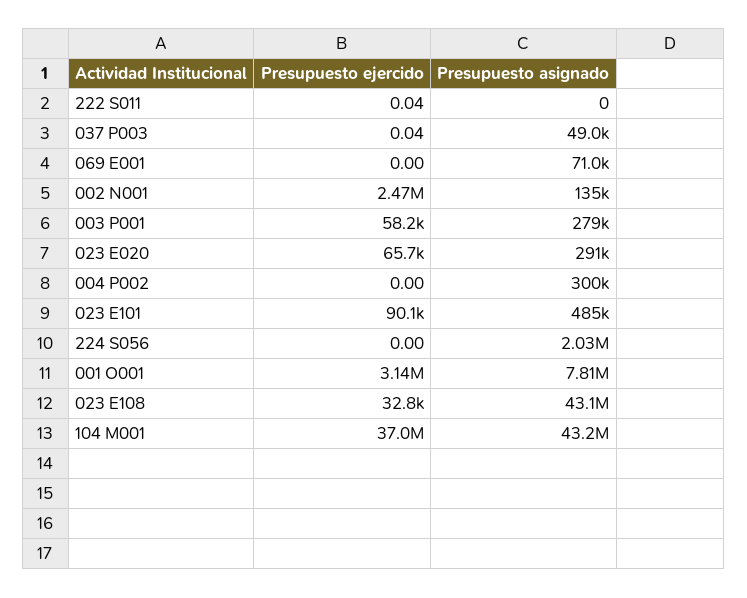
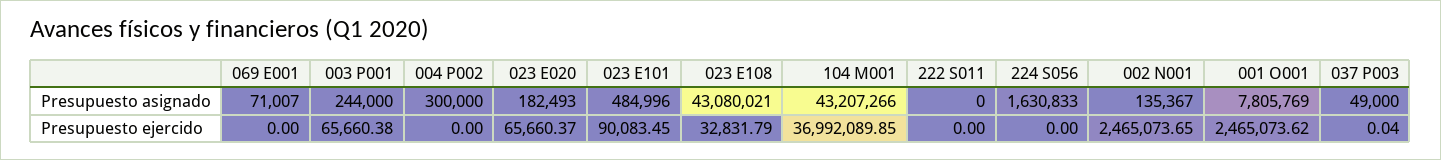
  {
    "Presupuesto ejercido": {
-     "222 S011": 0.04,
+     "222 S011": 0,
      "037 P003": 0.04,
      "069 E001": 0,
      "002 N001": 2465073.65,
-     "003 P001": 58200,
+     "003 P001": 65660.38,
      "023 E020": 65660.37,
      "004 P002": 0,
      "023 E101": 90083.45,
      "224 S056": 0,
-     "001 O001": 3140000,
+     "001 O001": 2465073.62,
      "023 E108": 32831.79,
      "104 M001": 36992089.85
    },
    "Presupuesto asignado": {
      "222 S011": 0,
      "037 P003": 49000,
      "069 E001": 71007,
      "002 N001": 135367,
-     "003 P001": 279000,
+     "003 P001": 244000,
-     "023 E020": 291000,
+     "023 E020": 182493,
      "004 P002": 300000,
      "023 E101": 484996,
-     "224 S056": 2030000,
+     "224 S056": 1630833,
      "001 O001": 7805769,
      "023 E108": 43080021,
      "104 M001": 43207266
    }
  }

